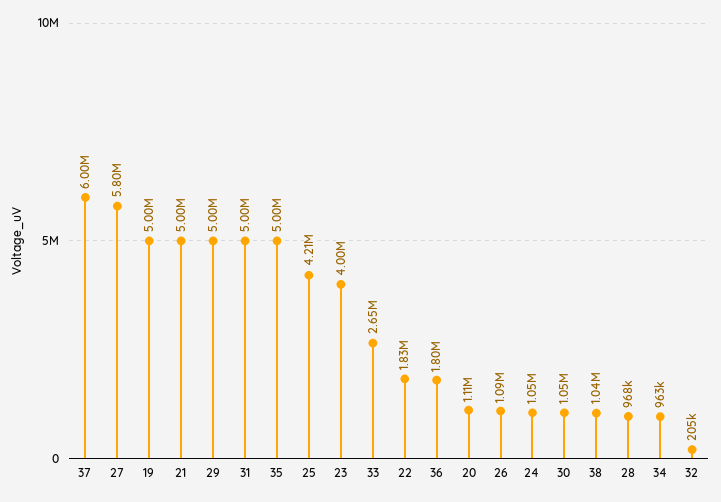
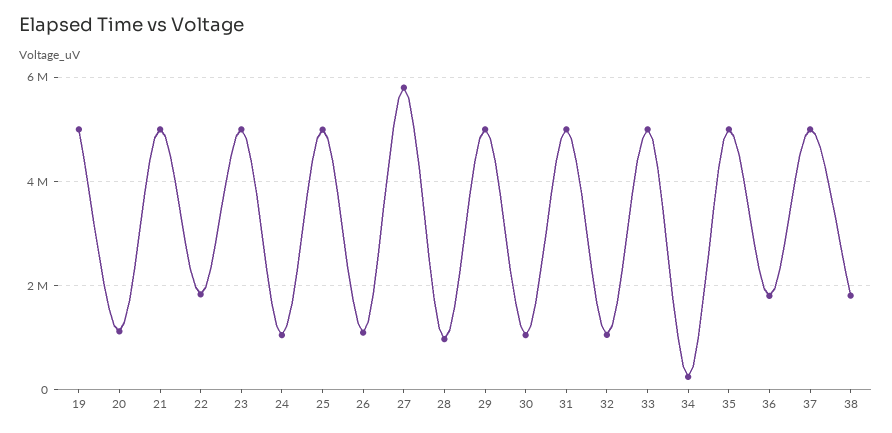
  {
-   "37": 6000000,
+   "37": 5000000,
    "27": 5800000,
    "19": 5000000,
    "21": 5000000,
    "29": 5000000,
    "31": 5000000,
    "35": 5000000,
-   "25": 4210000,
+   "25": 5000000,
-   "23": 4000000,
+   "23": 5000000,
-   "33": 2650000,
+   "33": 5000000,
    "22": 1830000,
    "36": 1800000,
    "20": 1110000,
    "26": 1090000,
    "24": 1050000,
    "30": 1050000,
-   "38": 1040000,
+   "38": 1800000,
    "28": 968000,
-   "34": 963000,
+   "34": 200000,
-   "32": 205000
+   "32": 1000000
  }

